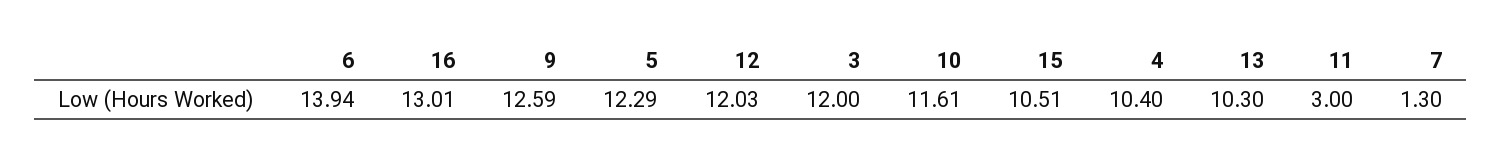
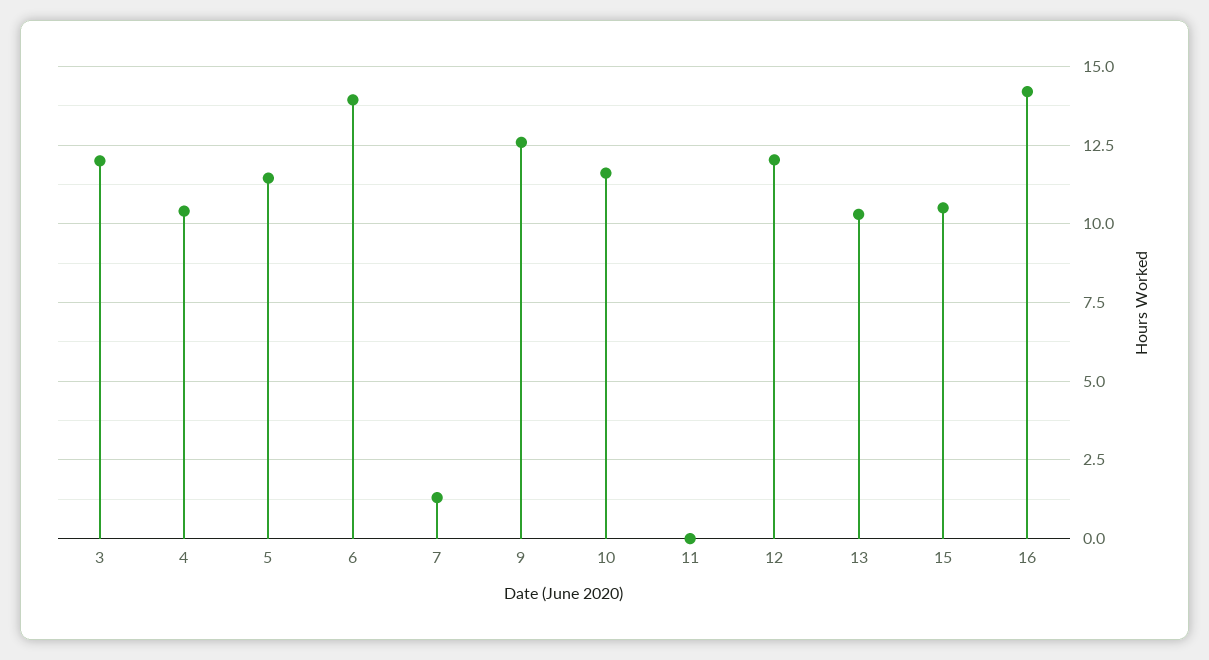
  {
    "6": 13.94,
-   "16": 13.01,
+   "16": 14.25,
    "9": 12.59,
-   "5": 12.29,
+   "5": 11.5,
    "12": 12.03,
    "3": 12,
    "10": 11.61,
    "15": 10.51,
    "4": 10.4,
    "13": 10.3,
-   "11": 3,
+   "11": 0,
    "7": 1.3
  }

